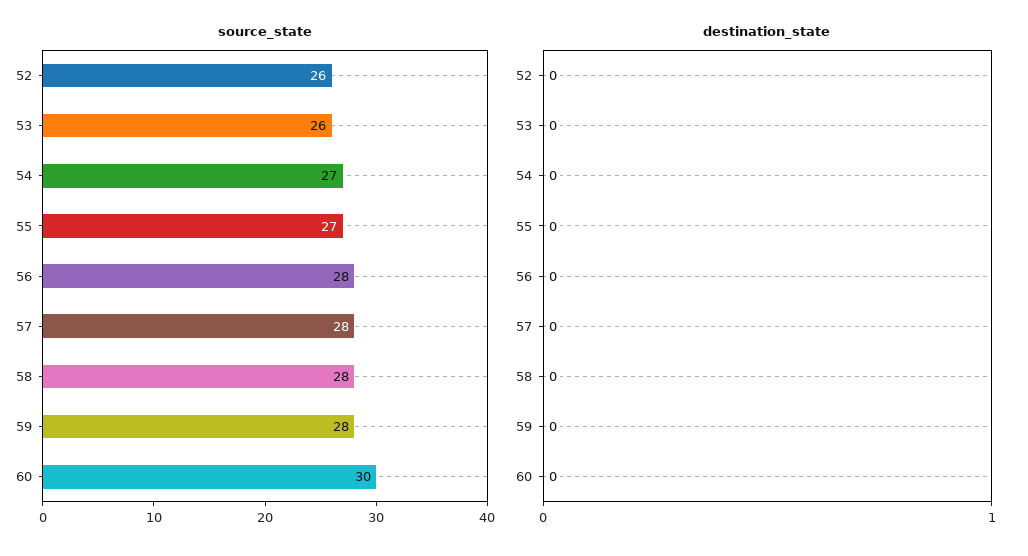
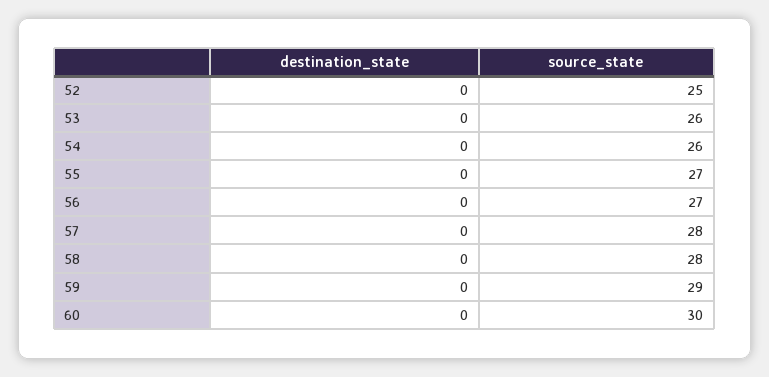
  {
    "source_state": {
-     "52": 26,
+     "52": 25,
      "53": 26,
-     "54": 27,
+     "54": 26,
      "55": 27,
-     "56": 28,
+     "56": 27,
      "57": 28,
      "58": 28,
-     "59": 28,
+     "59": 29,
      "60": 30
    },
    "destination_state": {
      "52": 0,
      "53": 0,
      "54": 0,
      "55": 0,
      "56": 0,
      "57": 0,
      "58": 0,
      "59": 0,
      "60": 0
    }
  }

